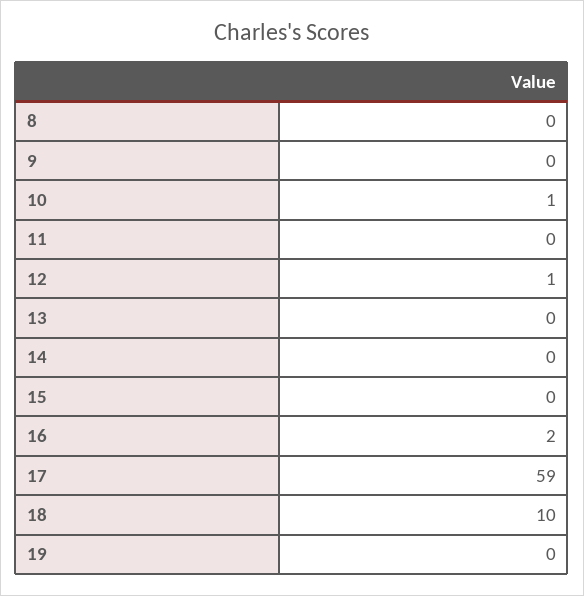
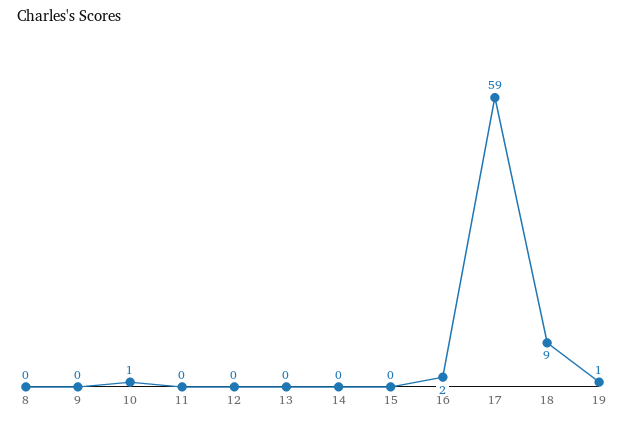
  {
    "8": 0,
    "9": 0,
    "10": 1,
    "11": 0,
-   "12": 1,
+   "12": 0,
    "13": 0,
    "14": 0,
    "15": 0,
    "16": 2,
    "17": 59,
-   "18": 10,
+   "18": 9,
-   "19": 0
+   "19": 1
  }

